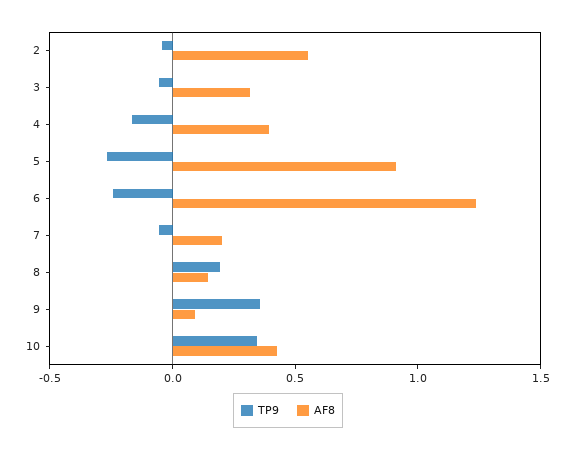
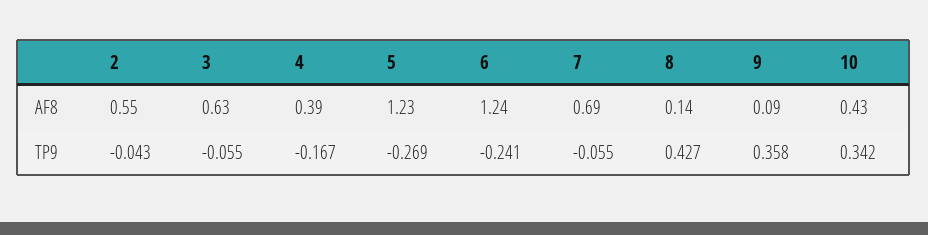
  {
    "TP9": {
      "2": -0.043,
      "3": -0.055,
      "4": -0.167,
      "5": -0.269,
      "6": -0.241,
      "7": -0.055,
-     "8": 0.2,
+     "8": 0.427,
      "9": 0.358,
      "10": 0.342
    },
    "AF8": {
      "2": 0.55,
-     "3": 0.3,
+     "3": 0.63,
      "4": 0.39,
-     "5": 0.9,
+     "5": 1.23,
      "6": 1.24,
-     "7": 0.2,
+     "7": 0.69,
      "8": 0.14,
      "9": 0.09,
      "10": 0.43
    }
  }

